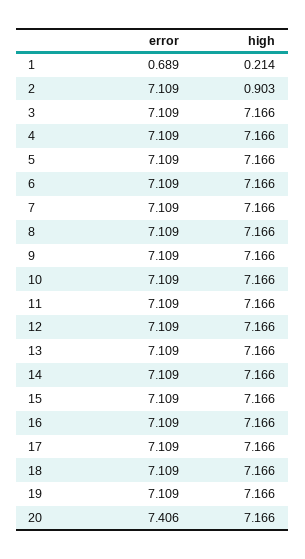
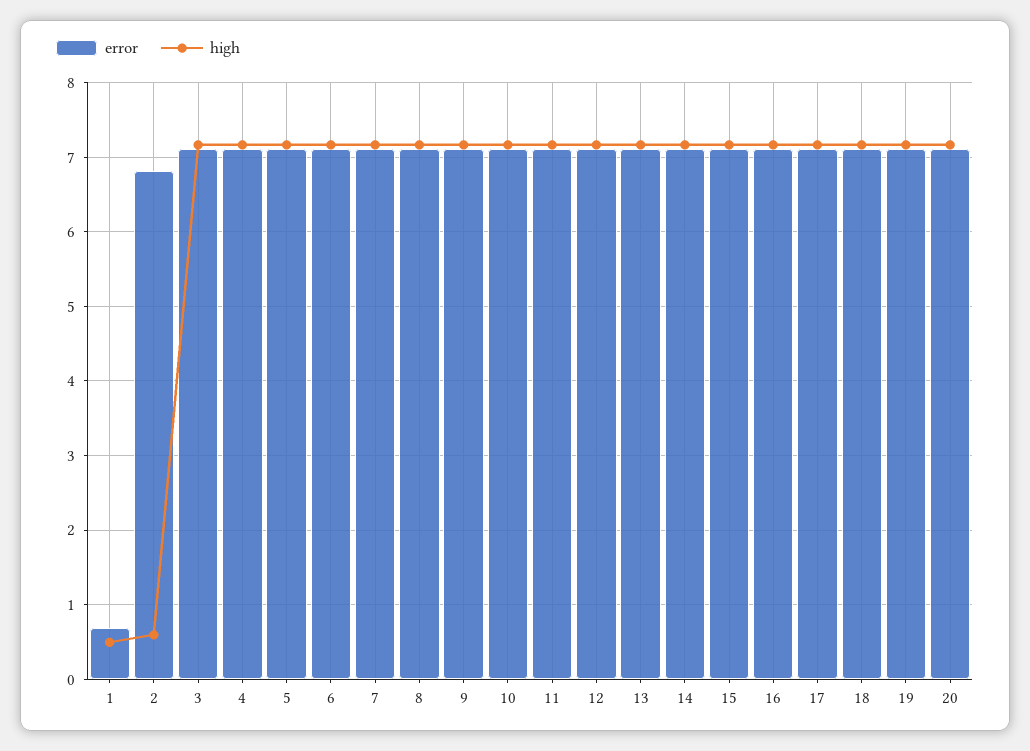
  {
    "error": {
      "1": 0.689,
-     "2": 7.109,
+     "2": 6.8,
      "3": 7.109,
      "4": 7.109,
      "5": 7.109,
      "6": 7.109,
      "7": 7.109,
      "8": 7.109,
      "9": 7.109,
      "10": 7.109,
      "11": 7.109,
      "12": 7.109,
      "13": 7.109,
      "14": 7.109,
      "15": 7.109,
      "16": 7.109,
      "17": 7.109,
      "18": 7.109,
      "19": 7.109,
-     "20": 7.406
+     "20": 7.1
    },
    "high": {
-     "1": 0.214,
+     "1": 0.5,
-     "2": 0.903,
+     "2": 0.6,
      "3": 7.166,
      "4": 7.166,
      "5": 7.166,
      "6": 7.166,
      "7": 7.166,
      "8": 7.166,
      "9": 7.166,
      "10": 7.166,
      "11": 7.166,
      "12": 7.166,
      "13": 7.166,
      "14": 7.166,
      "15": 7.166,
      "16": 7.166,
      "17": 7.166,
      "18": 7.166,
      "19": 7.166,
      "20": 7.166
    }
  }

